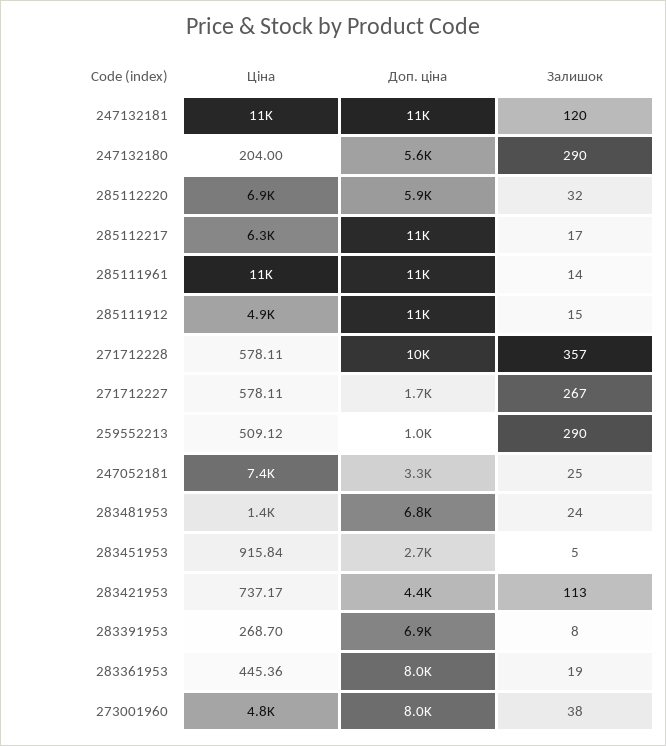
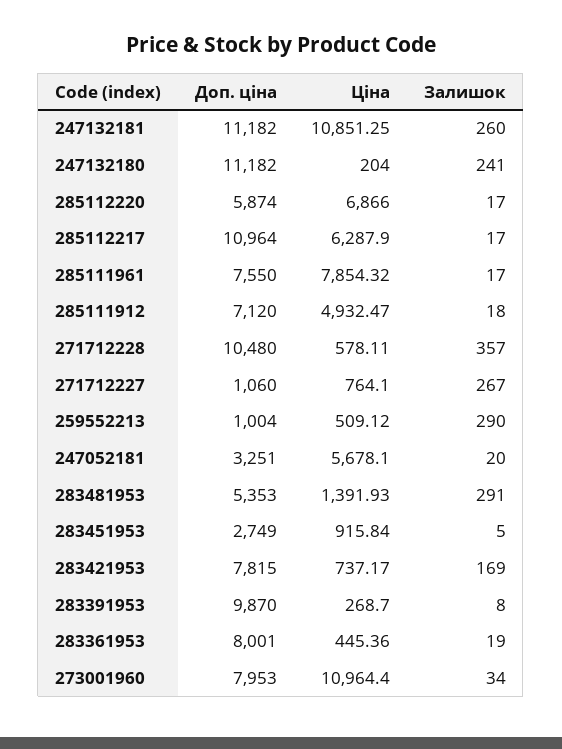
  {
    "Ціна": {
      "247132181": 10851.25,
      "247132180": 204,
      "285112220": 6866,
      "285112217": 6287.9,
-     "285111961": 11000,
+     "285111961": 7854.32,
      "285111912": 4932.47,
      "271712228": 578.11,
-     "271712227": 578.11,
+     "271712227": 764.1,
      "259552213": 509.12,
-     "247052181": 7400,
+     "247052181": 5678.1,
      "283481953": 1391.93,
      "283451953": 915.84,
      "283421953": 737.17,
      "283391953": 268.7,
      "283361953": 445.36,
-     "273001960": 4800
+     "273001960": 10964.4
    },
    "Доп. ціна": {
      "247132181": 11182,
-     "247132180": 5600,
+     "247132180": 11182,
      "285112220": 5874,
      "285112217": 10964,
-     "285111961": 11000,
+     "285111961": 7550,
-     "285111912": 11000,
+     "285111912": 7120,
      "271712228": 10480,
-     "271712227": 1700,
+     "271712227": 1060,
      "259552213": 1004,
      "247052181": 3251,
-     "283481953": 6800,
+     "283481953": 5353,
      "283451953": 2749,
-     "283421953": 4400,
+     "283421953": 7815,
-     "283391953": 6900,
+     "283391953": 9870,
      "283361953": 8001,
      "273001960": 7953
    },
    "Залишок": {
-     "247132181": 120,
+     "247132181": 260,
-     "247132180": 290,
+     "247132180": 241,
-     "285112220": 32,
+     "285112220": 17,
      "285112217": 17,
-     "285111961": 14,
+     "285111961": 17,
-     "285111912": 15,
+     "285111912": 18,
      "271712228": 357,
      "271712227": 267,
      "259552213": 290,
-     "247052181": 25,
+     "247052181": 20,
-     "283481953": 24,
+     "283481953": 291,
      "283451953": 5,
-     "283421953": 113,
+     "283421953": 169,
      "283391953": 8,
      "283361953": 19,
-     "273001960": 38
+     "273001960": 34
    }
  }

